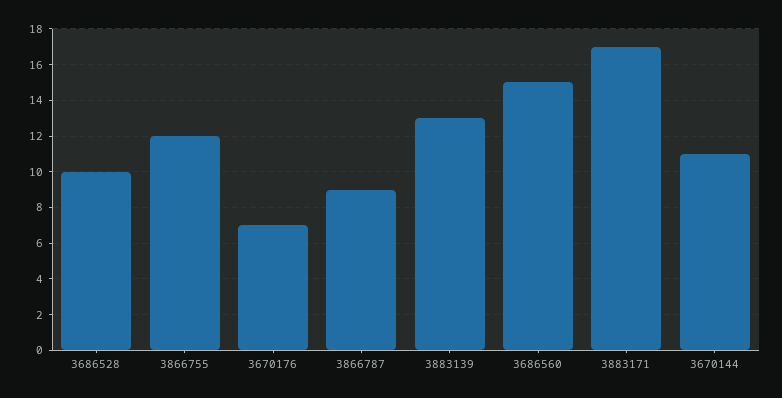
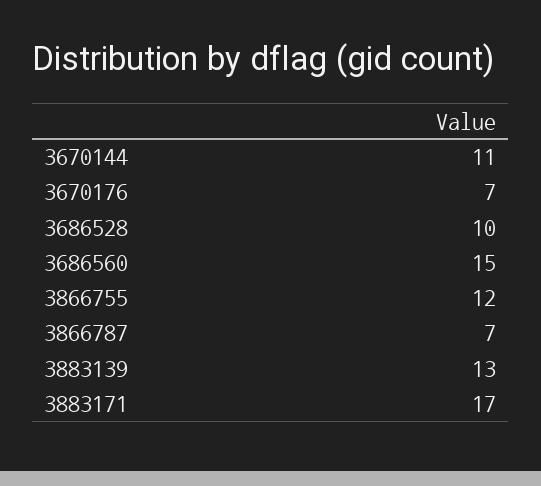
  {
    "3686528": 10,
    "3866755": 12,
    "3670176": 7,
-   "3866787": 9,
+   "3866787": 7,
    "3883139": 13,
    "3686560": 15,
    "3883171": 17,
    "3670144": 11
  }

